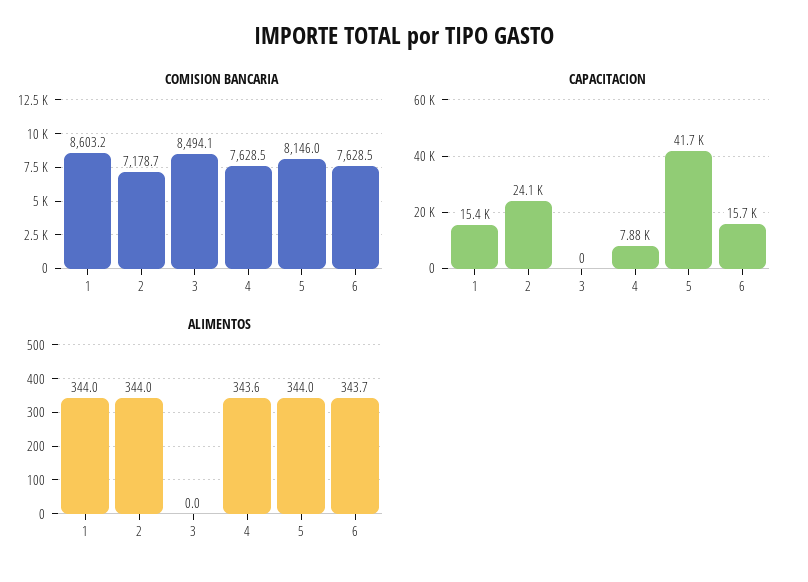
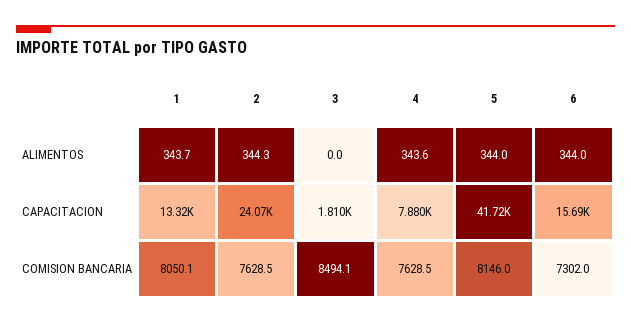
  {
    "COMISION BANCARIA": {
-     "1": 8603.2,
+     "1": 8050.1,
-     "2": 7178.7,
+     "2": 7628.5,
      "3": 8494.1,
      "4": 7628.5,
      "5": 8146,
-     "6": 7628.5
+     "6": 7302
    },
    "CAPACITACION": {
-     "1": 15400,
+     "1": 13320,
      "2": 24070,
-     "3": 0,
+     "3": 1810,
      "4": 7880,
      "5": 41720,
      "6": 15690
    },
    "ALIMENTOS": {
-     "1": 344,
+     "1": 343.7,
-     "2": 344,
+     "2": 344.3,
      "3": 0,
      "4": 343.6,
      "5": 344,
-     "6": 343.7
+     "6": 344
    }
  }

